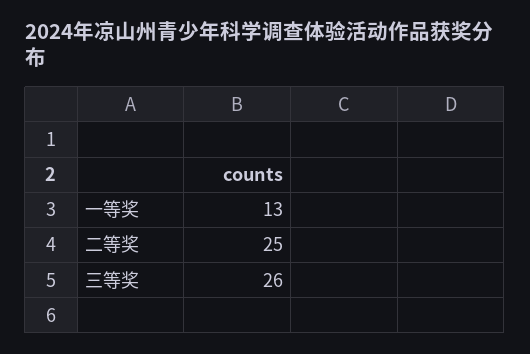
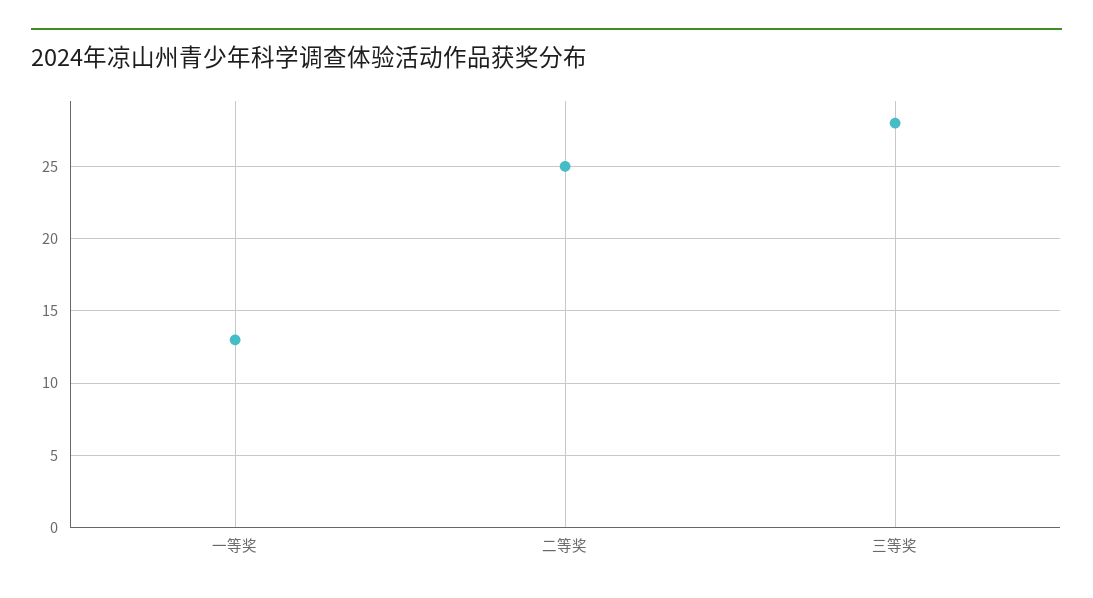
  {
    "一等奖": 13,
    "二等奖": 25,
-   "三等奖": 26
+   "三等奖": 28
  }

